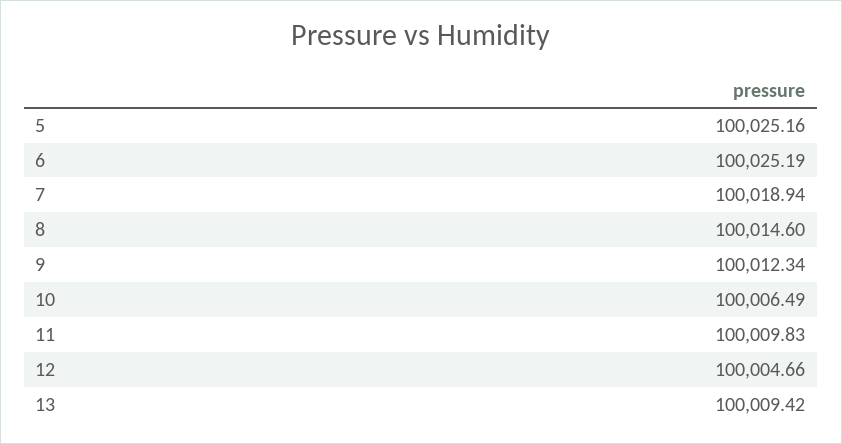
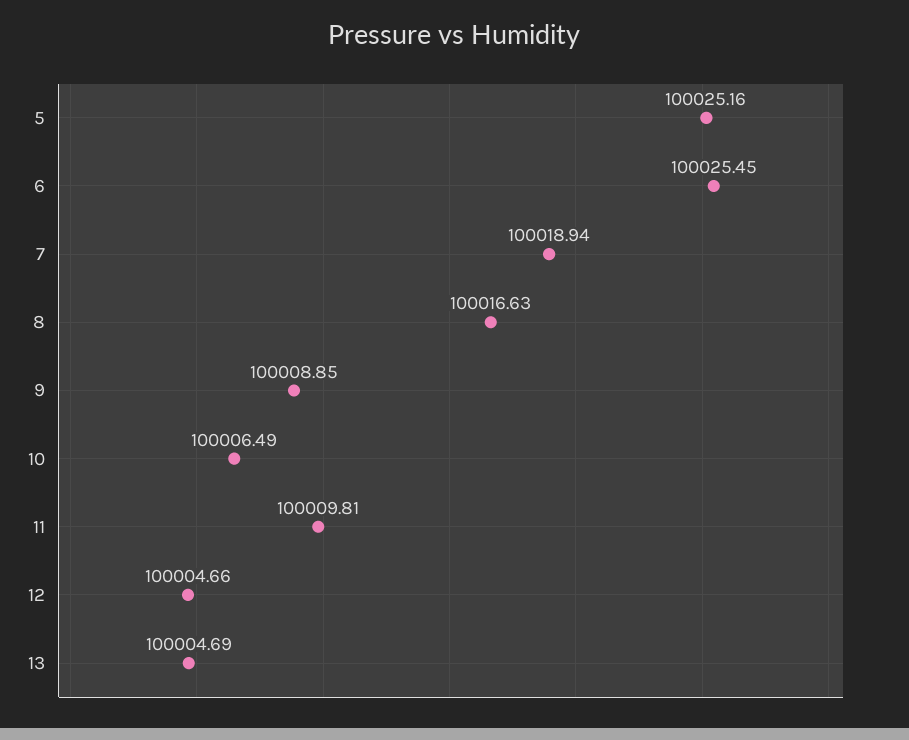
  {
    "5": 100025.16,
-   "6": 100025.19,
+   "6": 100025.45,
    "7": 100018.94,
-   "8": 100014.6,
+   "8": 100016.63,
-   "9": 100012.34,
+   "9": 100008.85,
    "10": 100006.49,
-   "11": 100009.83,
+   "11": 100009.81,
    "12": 100004.66,
-   "13": 100009.42
+   "13": 100004.69
  }

